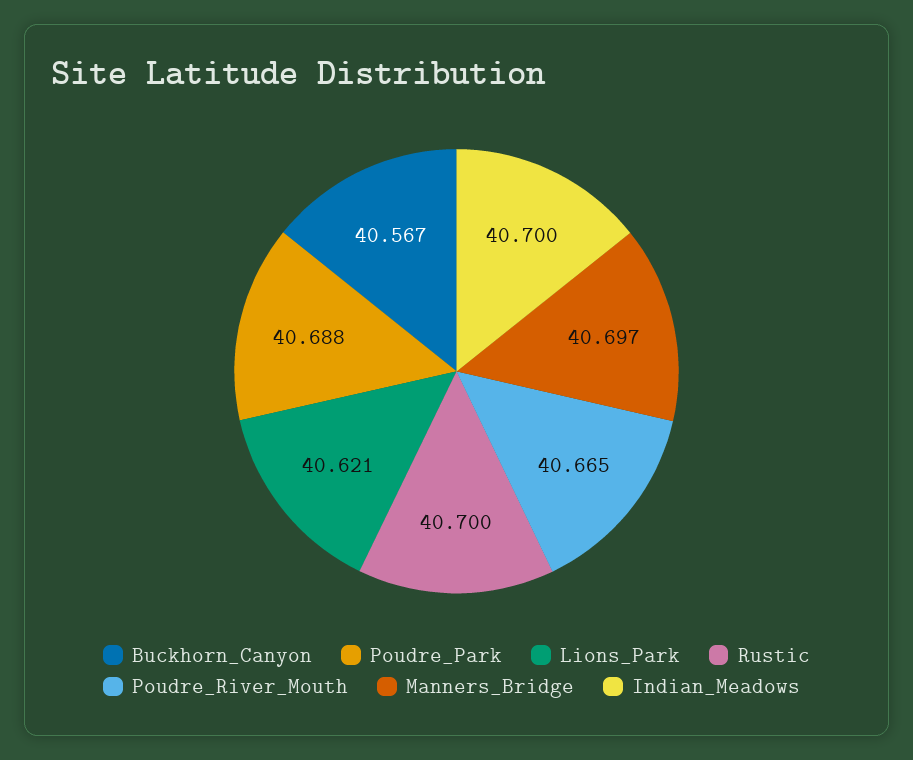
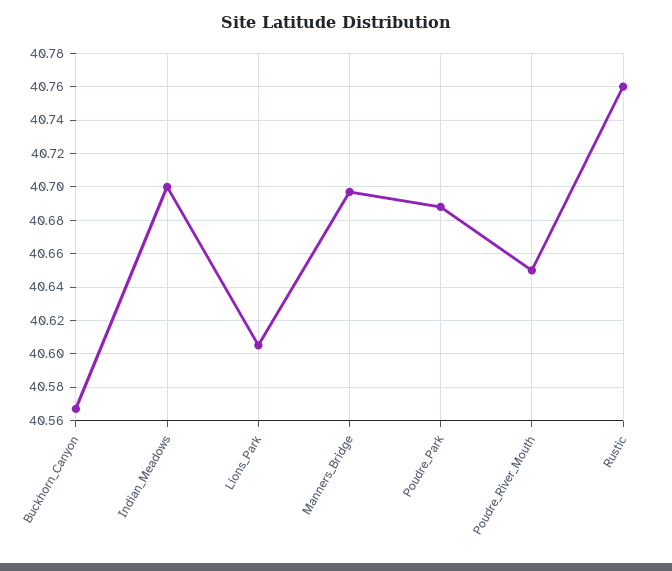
  {
    "Buckhorn_Canyon": 40.567,
    "Poudre_Park": 40.688,
-   "Lions_Park": 40.621,
+   "Lions_Park": 40.605,
-   "Rustic": 40.7,
+   "Rustic": 40.76,
-   "Poudre_River_Mouth": 40.665,
+   "Poudre_River_Mouth": 40.65,
    "Manners_Bridge": 40.697,
    "Indian_Meadows": 40.7
  }

